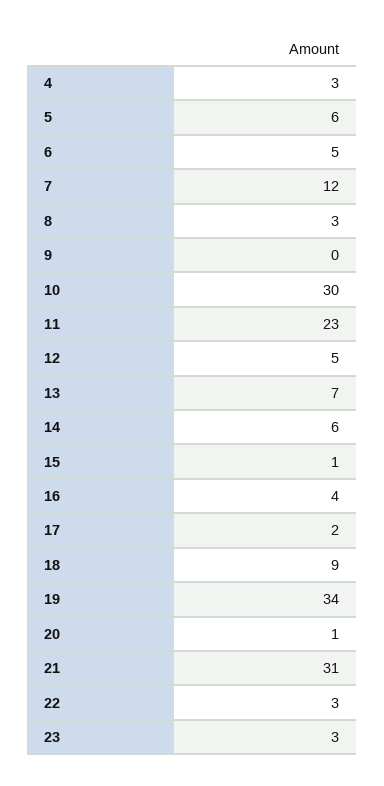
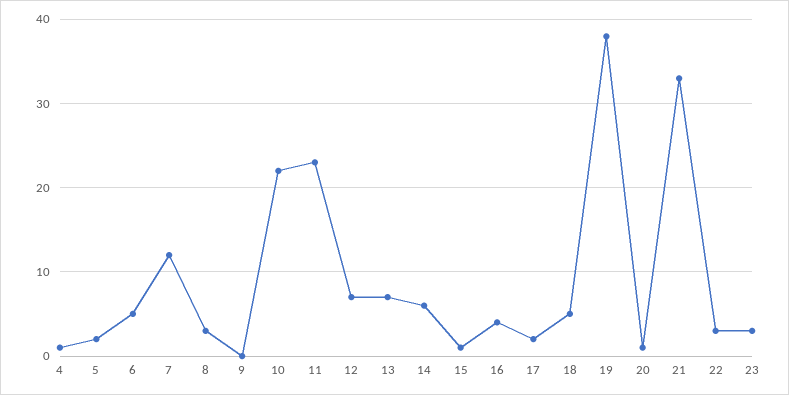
  {
-   "4": 3,
+   "4": 1,
-   "5": 6,
+   "5": 2,
    "6": 5,
    "7": 12,
    "8": 3,
    "9": 0,
-   "10": 30,
+   "10": 22,
    "11": 23,
-   "12": 5,
+   "12": 7,
    "13": 7,
    "14": 6,
    "15": 1,
    "16": 4,
    "17": 2,
-   "18": 9,
+   "18": 5,
-   "19": 34,
+   "19": 38,
    "20": 1,
-   "21": 31,
+   "21": 33,
    "22": 3,
    "23": 3
  }

